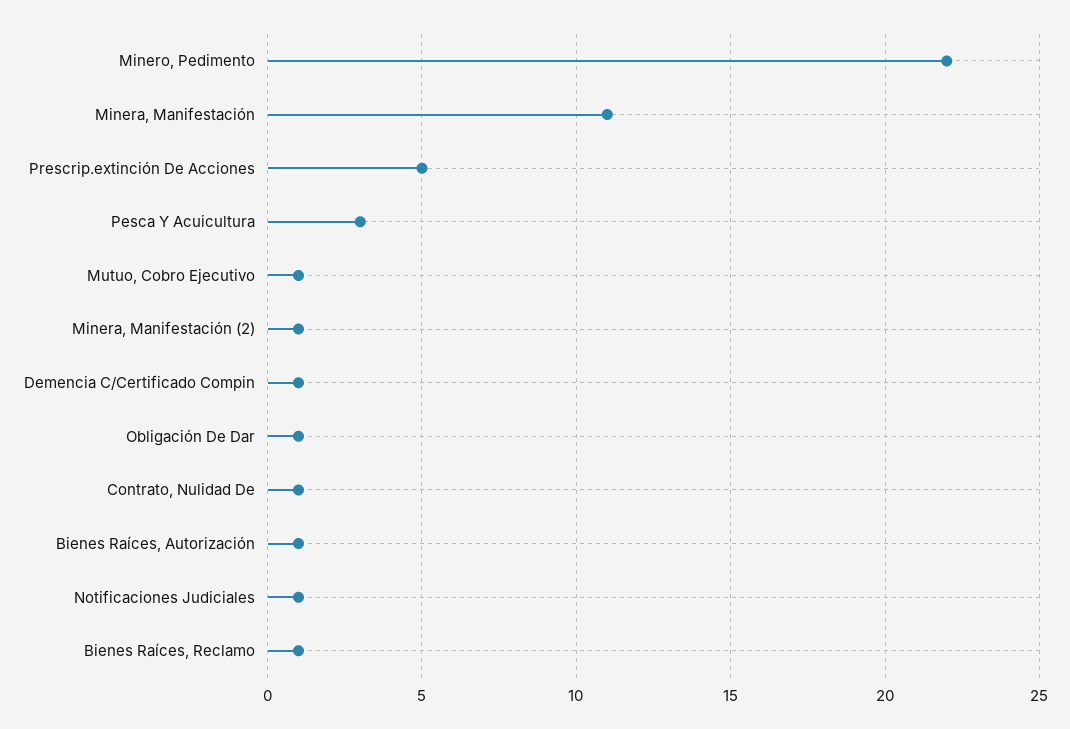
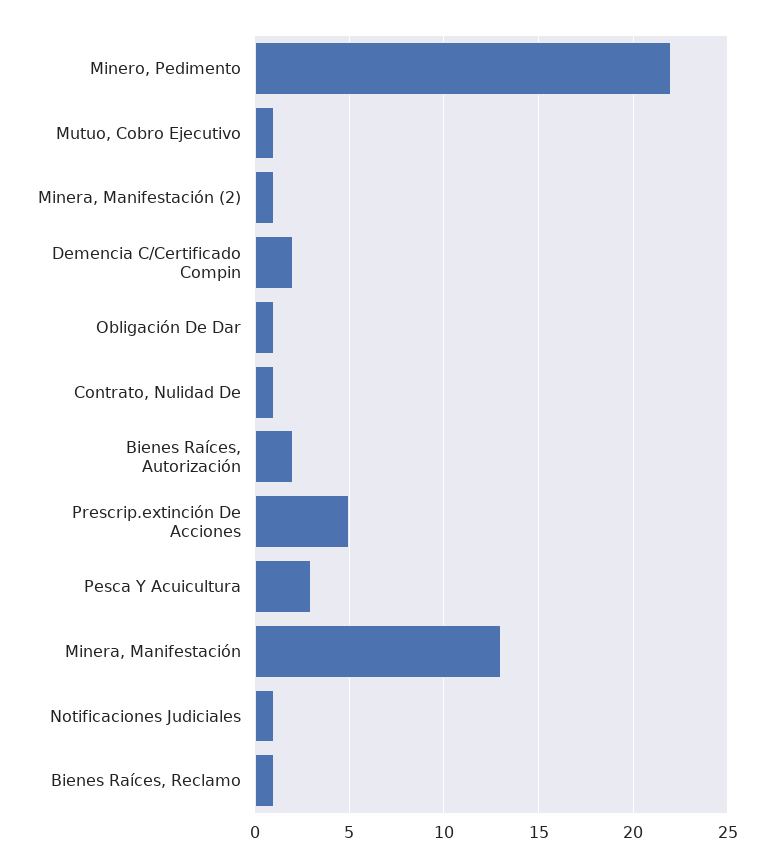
  {
    "Minero, Pedimento": 22,
-   "Minera, Manifestación": 11,
+   "Minera, Manifestación": 13,
    "Prescrip.extinción De Acciones": 5,
    "Pesca Y Acuicultura": 3,
    "Mutuo, Cobro Ejecutivo": 1,
    "Minera, Manifestación (2)": 1,
-   "Demencia C/Certificado Compin": 1,
+   "Demencia C/Certificado Compin": 2,
    "Obligación De Dar": 1,
    "Contrato, Nulidad De": 1,
-   "Bienes Raíces, Autorización": 1,
+   "Bienes Raíces, Autorización": 2,
    "Notificaciones Judiciales": 1,
    "Bienes Raíces, Reclamo": 1
  }

